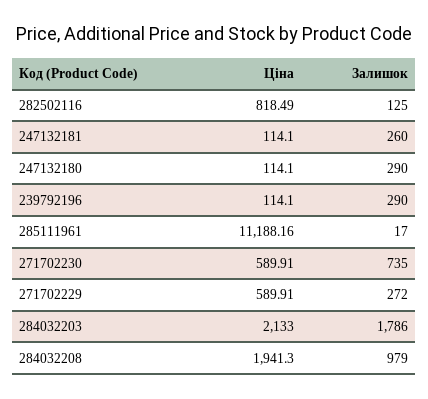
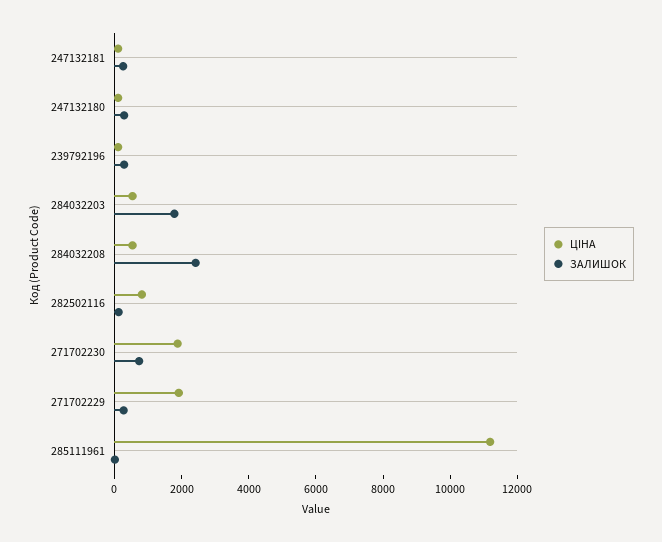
  {
    "Ціна": {
      "282502116": 818.49,
      "247132181": 114.1,
      "247132180": 114.1,
      "239792196": 114.1,
      "285111961": 11188.16,
-     "271702230": 589.91,
+     "271702230": 2000,
-     "271702229": 589.91,
+     "271702229": 2000,
-     "284032203": 2133,
+     "284032203": 500,
-     "284032208": 1941.3
+     "284032208": 500
    },
    "Залишок": {
      "282502116": 125,
      "247132181": 260,
      "247132180": 290,
      "239792196": 290,
      "285111961": 17,
      "271702230": 735,
      "271702229": 272,
      "284032203": 1786,
-     "284032208": 979
+     "284032208": 2500
    }
  }

